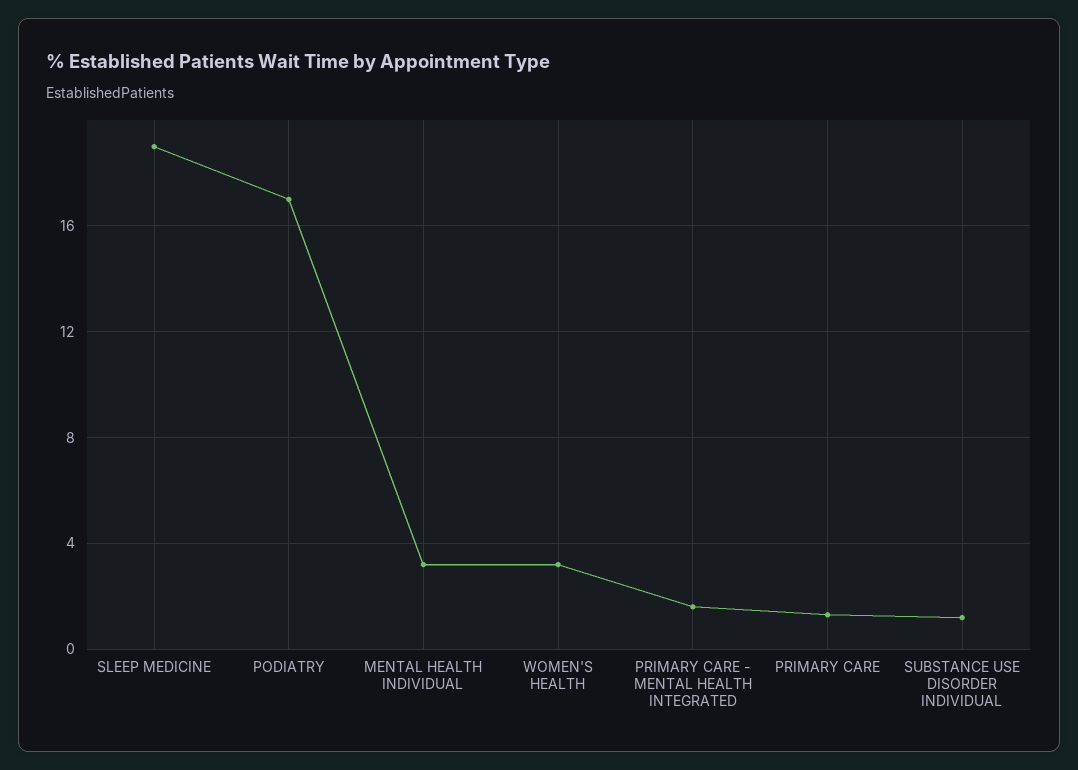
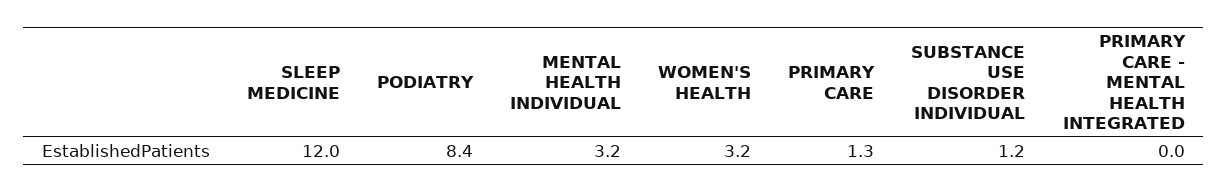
  {
-   "SLEEP MEDICINE": 19,
+   "SLEEP MEDICINE": 12,
-   "PODIATRY": 17,
+   "PODIATRY": 8.4,
    "MENTAL HEALTH INDIVIDUAL": 3.2,
    "WOMEN'S HEALTH": 3.2,
-   "PRIMARY CARE - MENTAL HEALTH INTEGRATED": 1.5,
+   "PRIMARY CARE - MENTAL HEALTH INTEGRATED": 0,
    "PRIMARY CARE": 1.3,
    "SUBSTANCE USE DISORDER INDIVIDUAL": 1.2
  }

